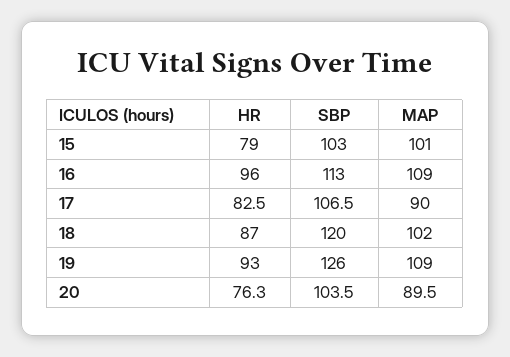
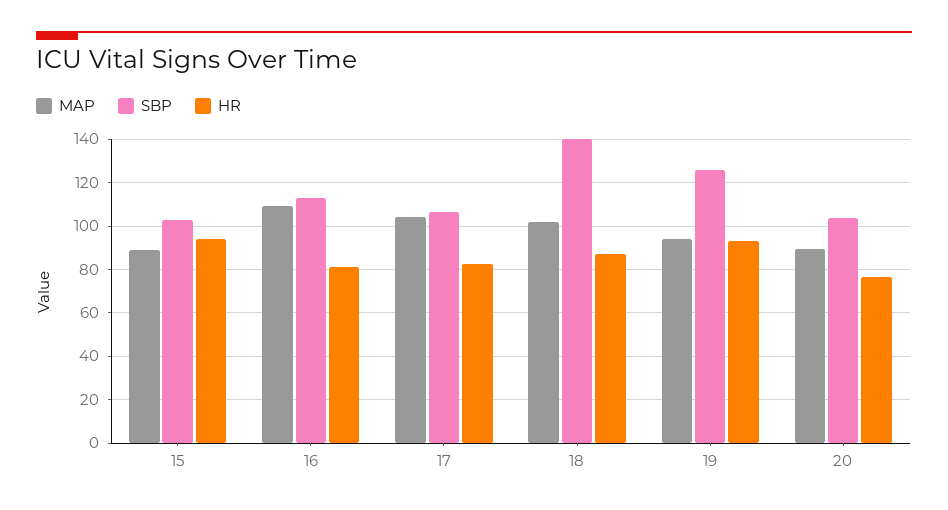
  {
    "HR": {
-     "15": 79,
+     "15": 95,
-     "16": 96,
+     "16": 80,
      "17": 82.5,
      "18": 87,
      "19": 93,
      "20": 76.3
    },
    "SBP": {
      "15": 103,
      "16": 113,
      "17": 106.5,
-     "18": 120,
+     "18": 140,
      "19": 126,
      "20": 103.5
    },
    "MAP": {
-     "15": 101,
+     "15": 90,
      "16": 109,
-     "17": 90,
+     "17": 105,
      "18": 102,
-     "19": 109,
+     "19": 95,
      "20": 89.5
    }
  }

